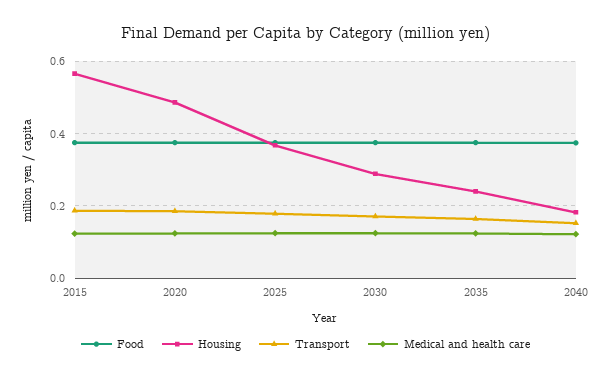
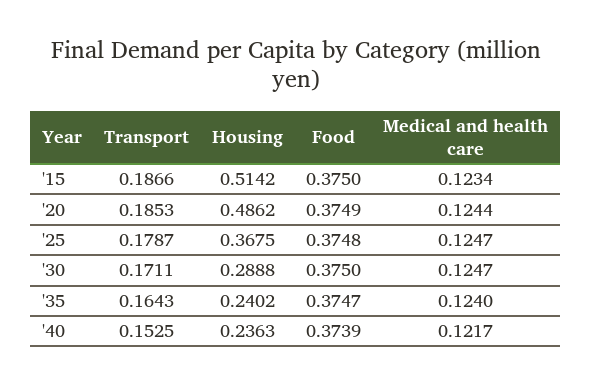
  {
    "Food": {
      "2015": 0.375,
      "2020": 0.3749,
      "2025": 0.3748,
      "2030": 0.375,
      "2035": 0.3747,
      "2040": 0.3739
    },
    "Housing": {
-     "2015": 0.56,
+     "2015": 0.5142,
      "2020": 0.4862,
      "2025": 0.3675,
      "2030": 0.2888,
      "2035": 0.2402,
-     "2040": 0.18
+     "2040": 0.2363
    },
    "Transport": {
      "2015": 0.1866,
      "2020": 0.1853,
      "2025": 0.1787,
      "2030": 0.1711,
      "2035": 0.1643,
      "2040": 0.1525
    },
    "Medical and health care": {
      "2015": 0.1234,
      "2020": 0.1244,
      "2025": 0.1247,
      "2030": 0.1247,
      "2035": 0.124,
      "2040": 0.1217
    }
  }

